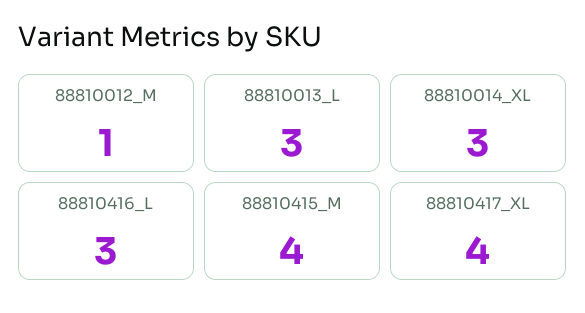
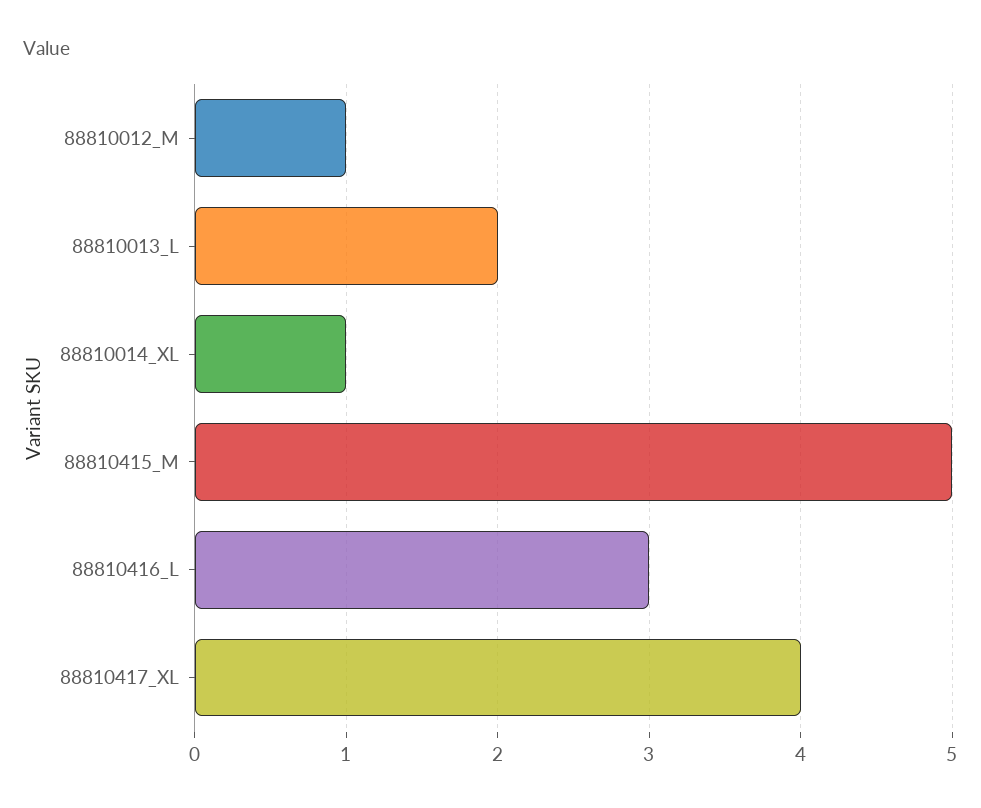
  {
    "88810012_M": 1,
-   "88810013_L": 3,
+   "88810013_L": 2,
-   "88810014_XL": 3,
+   "88810014_XL": 1,
    "88810416_L": 3,
-   "88810415_M": 4,
+   "88810415_M": 5,
    "88810417_XL": 4
  }

